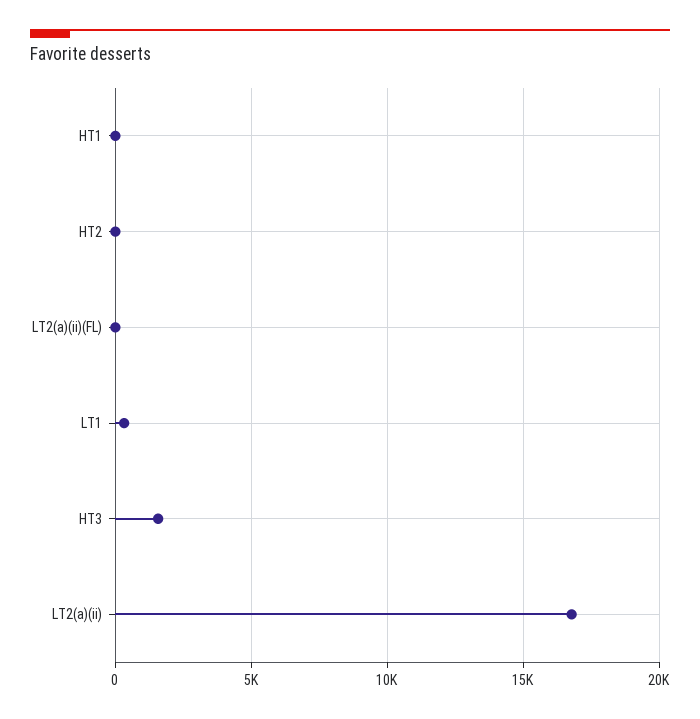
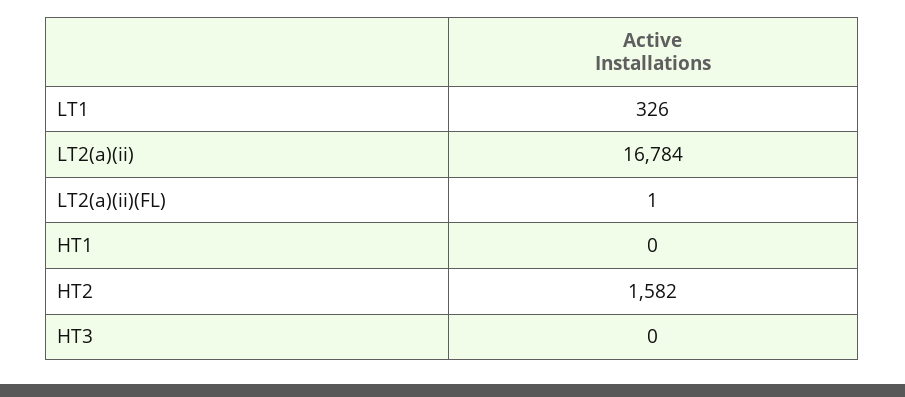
  {
    "HT1": 0,
-   "HT2": 0,
+   "HT2": 1582,
    "LT2(a)(ii)(FL)": 1,
    "LT1": 326,
-   "HT3": 1500,
+   "HT3": 0,
    "LT2(a)(ii)": 16784
  }

